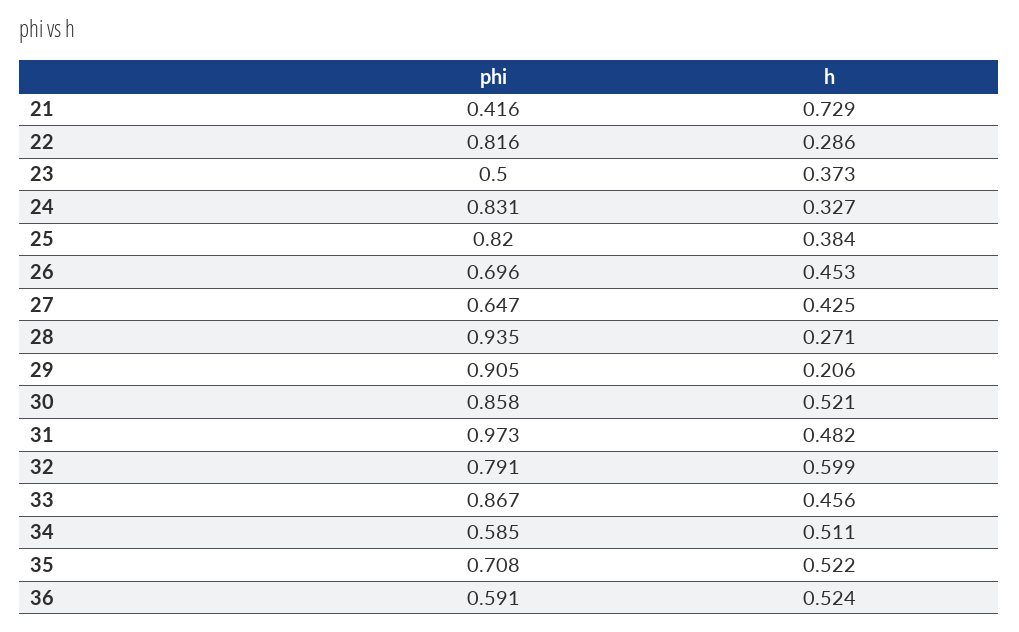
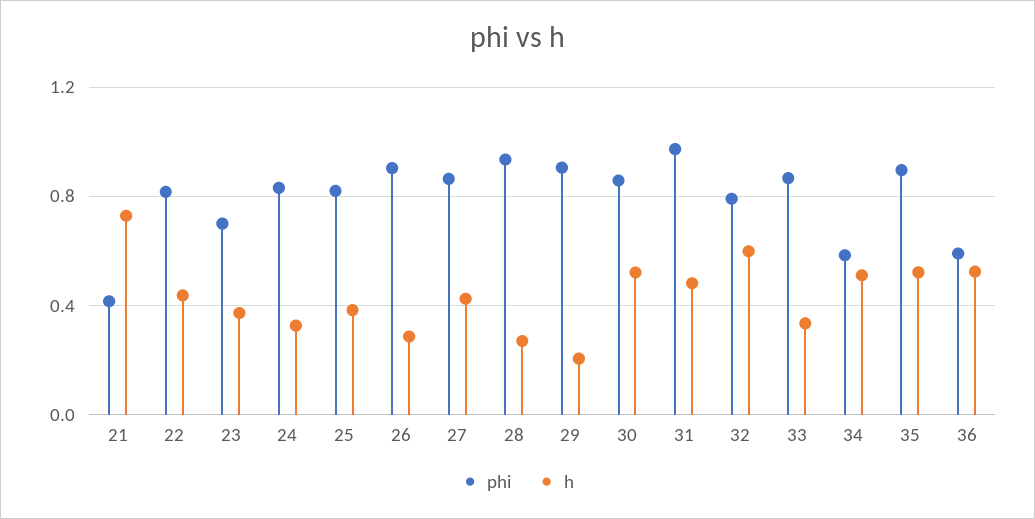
  {
    "phi": {
      "21": 0.416,
      "22": 0.816,
-     "23": 0.5,
+     "23": 0.7,
      "24": 0.831,
      "25": 0.82,
-     "26": 0.696,
+     "26": 0.9,
-     "27": 0.647,
+     "27": 0.85,
      "28": 0.935,
      "29": 0.905,
      "30": 0.858,
      "31": 0.973,
      "32": 0.791,
      "33": 0.867,
      "34": 0.585,
-     "35": 0.708,
+     "35": 0.9,
      "36": 0.591
    },
    "h": {
      "21": 0.729,
-     "22": 0.286,
+     "22": 0.45,
      "23": 0.373,
      "24": 0.327,
      "25": 0.384,
-     "26": 0.453,
+     "26": 0.3,
      "27": 0.425,
      "28": 0.271,
      "29": 0.206,
      "30": 0.521,
      "31": 0.482,
      "32": 0.599,
-     "33": 0.456,
+     "33": 0.35,
      "34": 0.511,
      "35": 0.522,
      "36": 0.524
    }
  }

